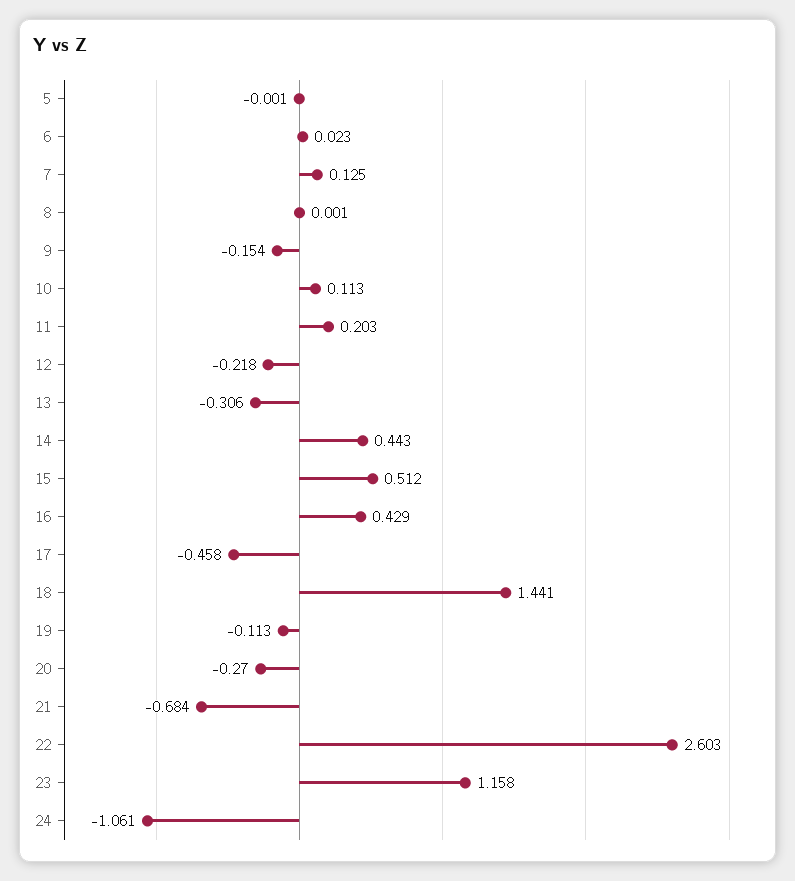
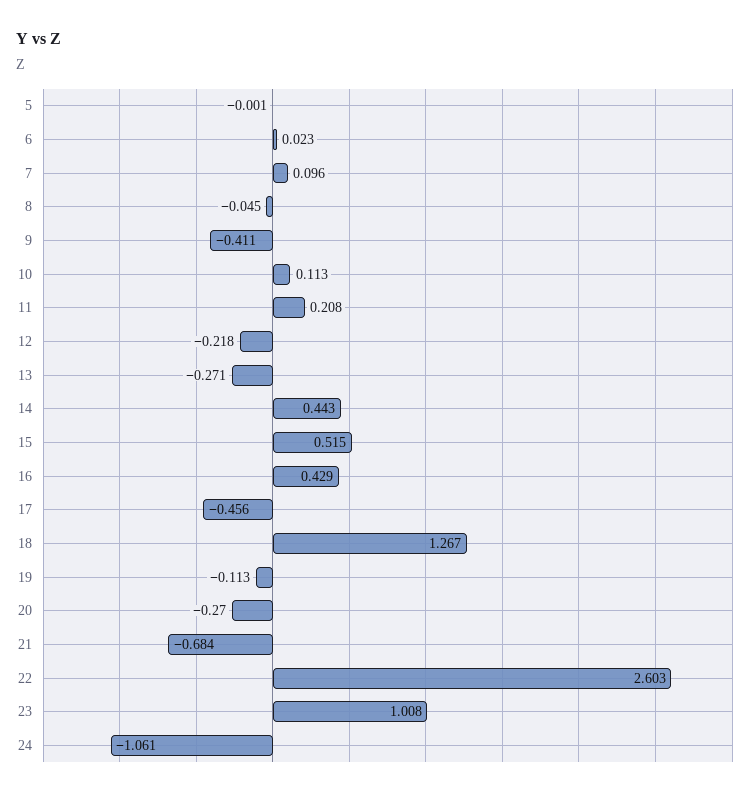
  {
    "5": -0.001,
    "6": 0.023,
-   "7": 0.125,
+   "7": 0.096,
-   "8": 0.001,
+   "8": -0.045,
-   "9": -0.154,
+   "9": -0.411,
    "10": 0.113,
-   "11": 0.203,
+   "11": 0.208,
    "12": -0.218,
-   "13": -0.306,
+   "13": -0.271,
    "14": 0.443,
-   "15": 0.512,
+   "15": 0.515,
    "16": 0.429,
-   "17": -0.458,
+   "17": -0.456,
-   "18": 1.441,
+   "18": 1.267,
    "19": -0.113,
    "20": -0.27,
    "21": -0.684,
    "22": 2.603,
-   "23": 1.158,
+   "23": 1.008,
    "24": -1.061
  }

